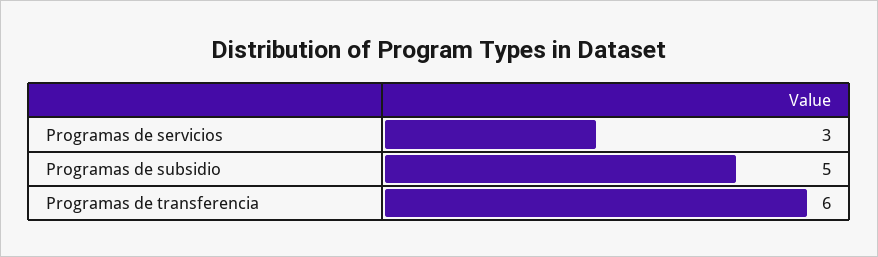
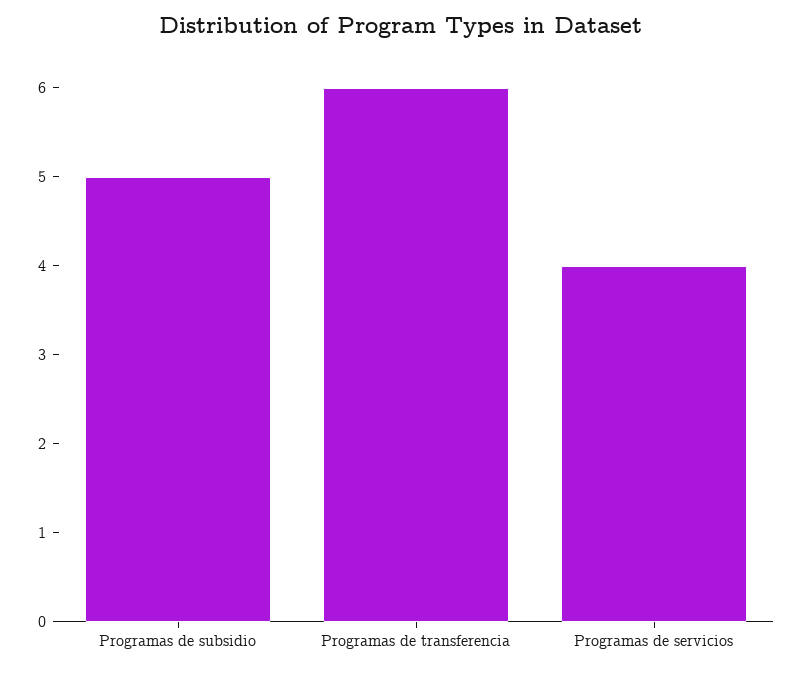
  {
-   "Programas de servicios": 3,
+   "Programas de servicios": 4,
    "Programas de subsidio": 5,
    "Programas de transferencia": 6
  }

